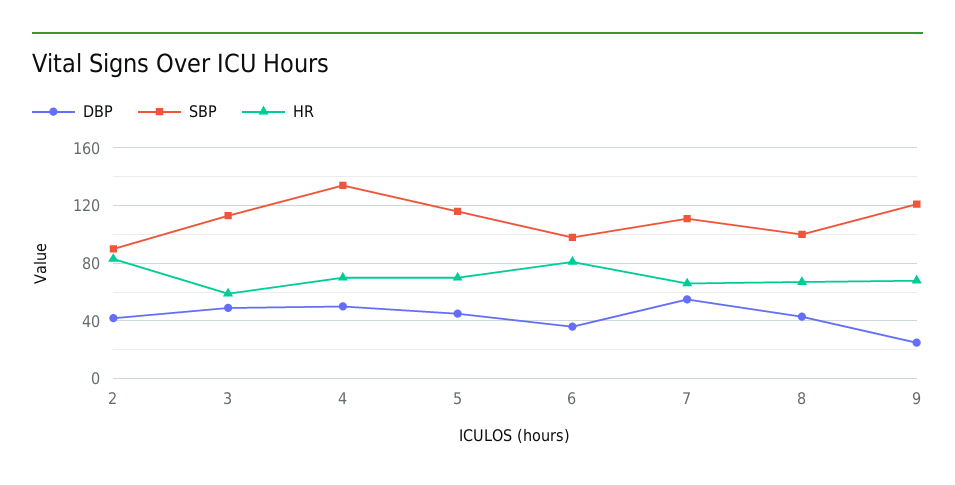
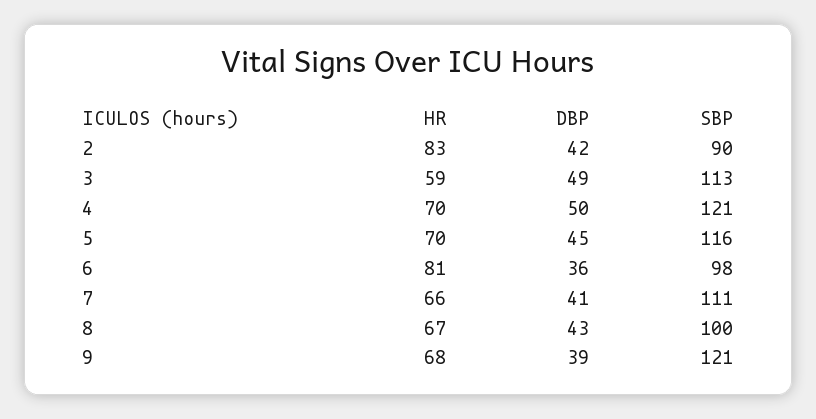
  {
    "DBP": {
      "2": 42,
      "3": 49,
      "4": 50,
      "5": 45,
      "6": 36,
-     "7": 55,
+     "7": 41,
      "8": 43,
-     "9": 25
+     "9": 39
    },
    "SBP": {
      "2": 90,
      "3": 113,
-     "4": 135,
+     "4": 121,
      "5": 116,
      "6": 98,
      "7": 111,
      "8": 100,
      "9": 121
    },
    "HR": {
      "2": 83,
      "3": 59,
      "4": 70,
      "5": 70,
      "6": 81,
      "7": 66,
      "8": 67,
      "9": 68
    }
  }

